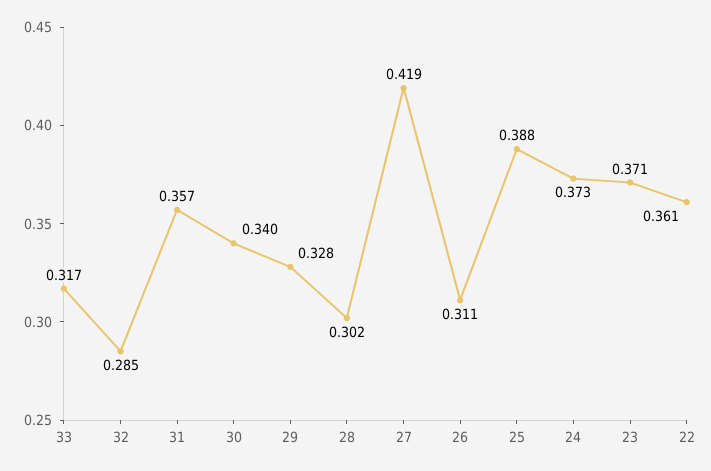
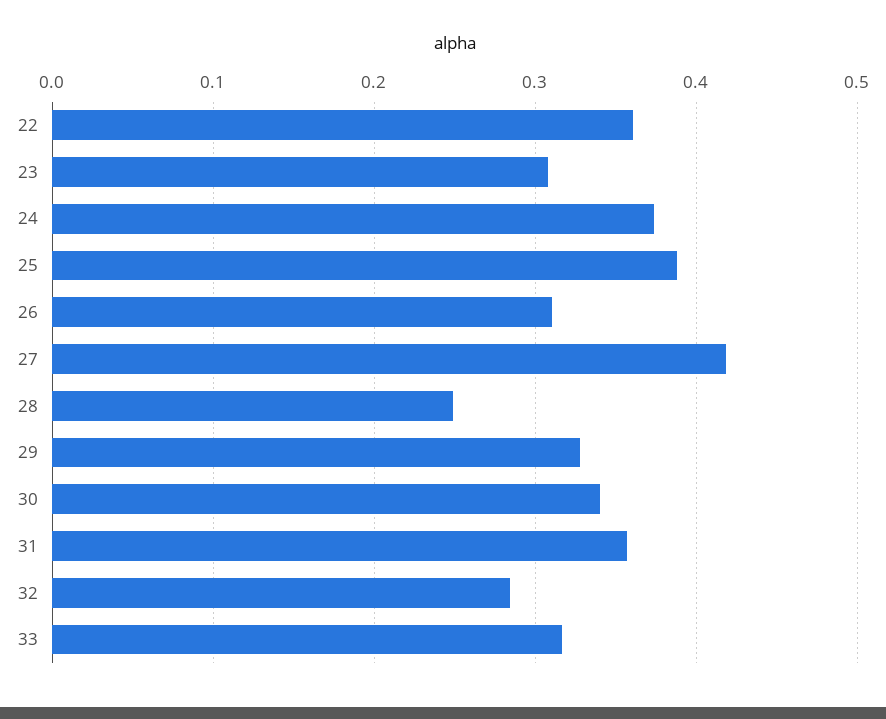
  {
    "33": 0.317,
    "32": 0.285,
    "31": 0.357,
    "30": 0.34,
    "29": 0.328,
-   "28": 0.302,
+   "28": 0.25,
    "27": 0.419,
    "26": 0.311,
    "25": 0.388,
    "24": 0.373,
-   "23": 0.371,
+   "23": 0.31,
    "22": 0.361
  }

